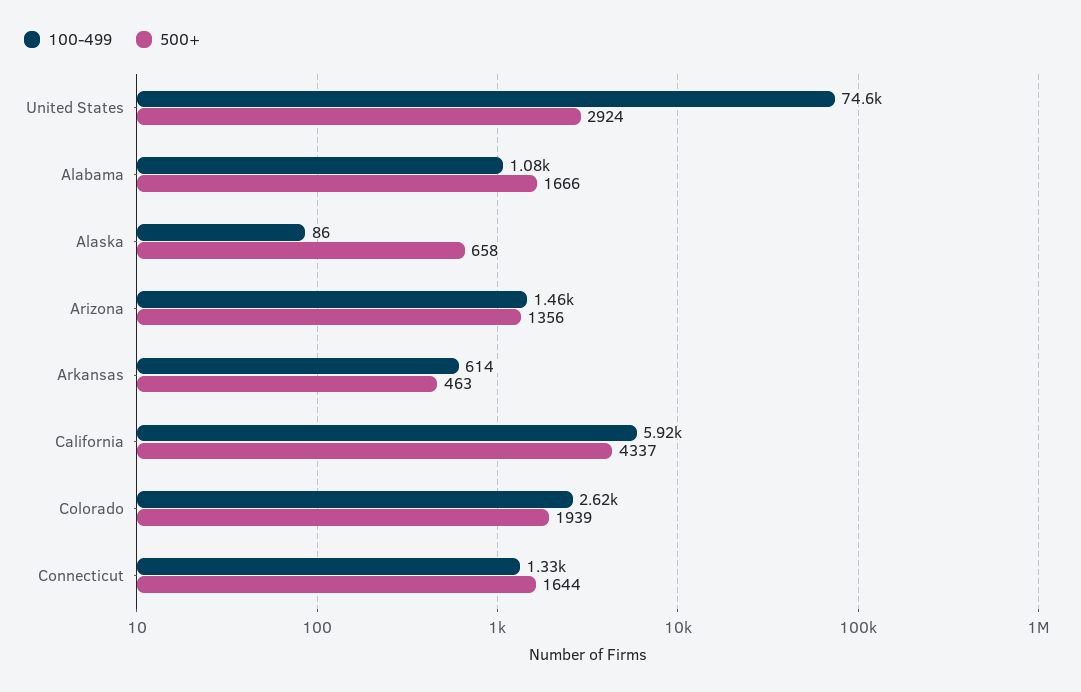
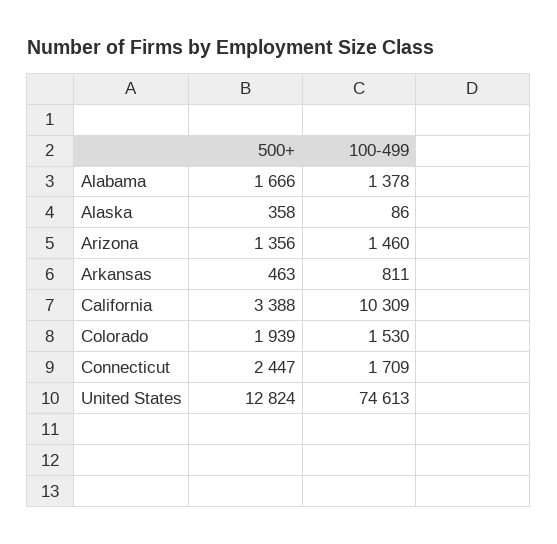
  {
    "100-499": {
      "United States": 74613,
-     "Alabama": 1080,
+     "Alabama": 1378,
      "Alaska": 86,
      "Arizona": 1460,
-     "Arkansas": 614,
+     "Arkansas": 811,
-     "California": 5920,
+     "California": 10309,
-     "Colorado": 2620,
+     "Colorado": 1530,
-     "Connecticut": 1330
+     "Connecticut": 1709
    },
    "500+": {
-     "United States": 2924,
+     "United States": 12824,
      "Alabama": 1666,
-     "Alaska": 658,
+     "Alaska": 358,
      "Arizona": 1356,
      "Arkansas": 463,
-     "California": 4337,
+     "California": 3388,
      "Colorado": 1939,
-     "Connecticut": 1644
+     "Connecticut": 2447
    }
  }

